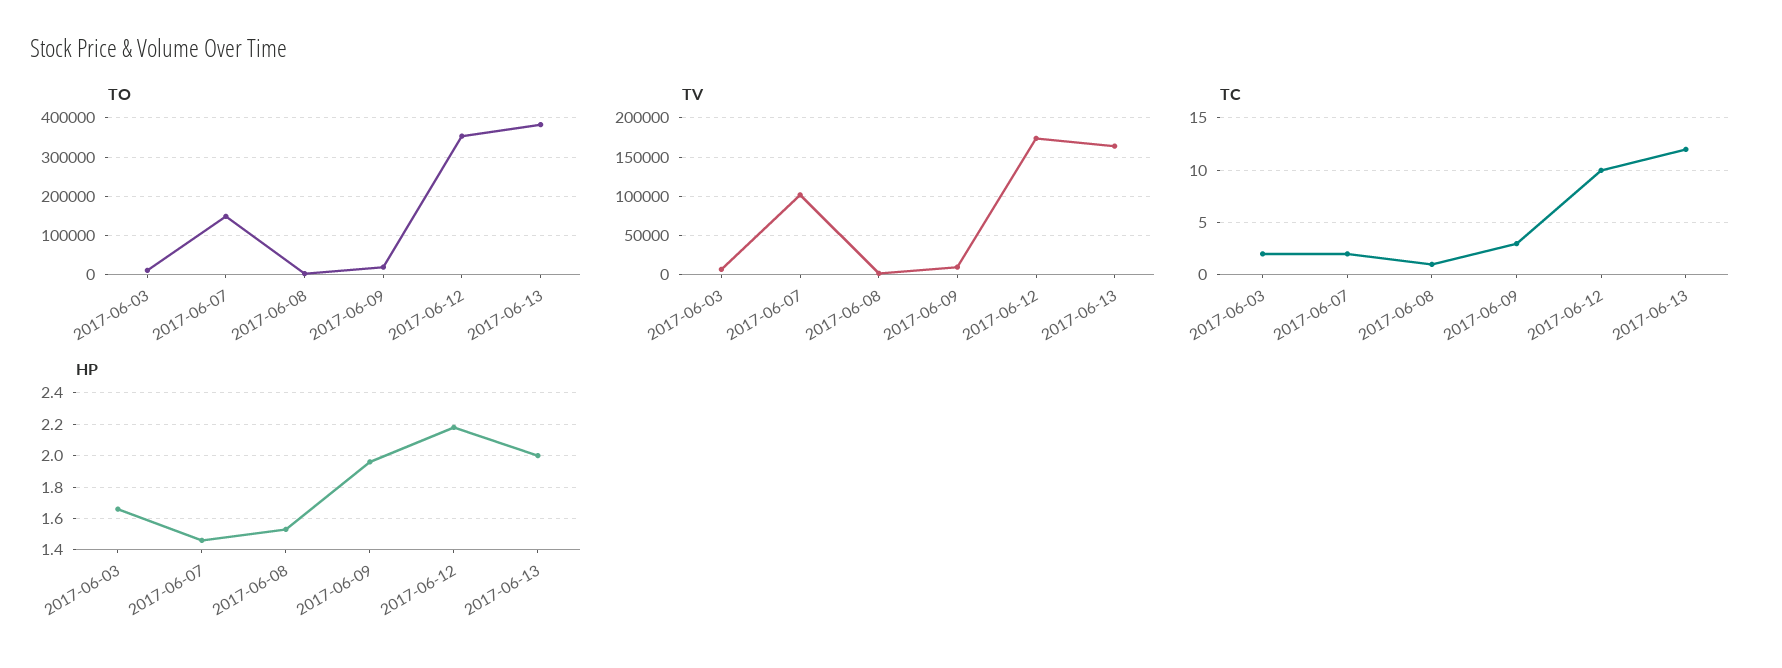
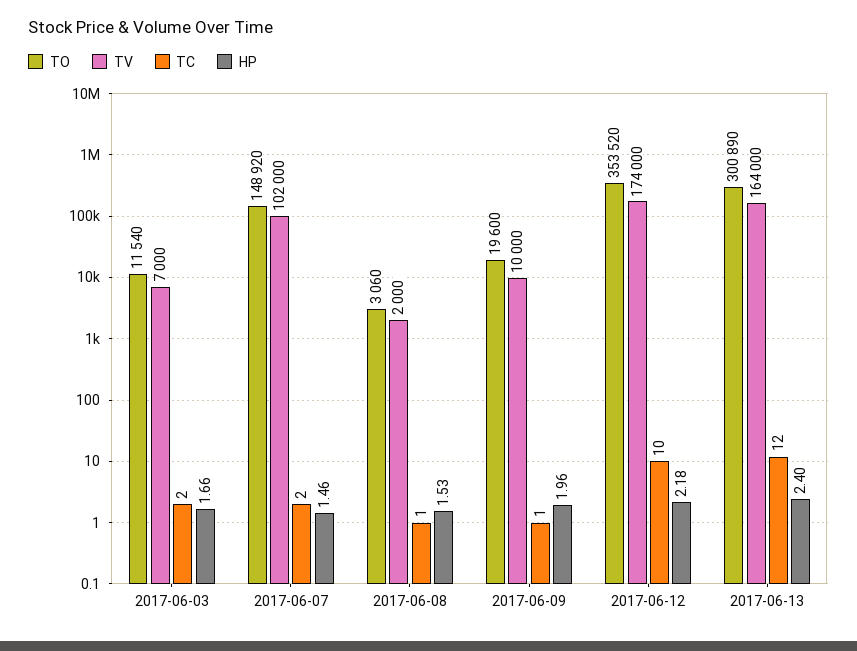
  {
    "TO": {
      "2017-06-03": 11540,
      "2017-06-07": 148920,
      "2017-06-08": 3060,
      "2017-06-09": 19600,
      "2017-06-12": 353520,
-     "2017-06-13": 380000
+     "2017-06-13": 300890
    },
    "TV": {
      "2017-06-03": 7000,
      "2017-06-07": 102000,
      "2017-06-08": 2000,
      "2017-06-09": 10000,
      "2017-06-12": 174000,
      "2017-06-13": 164000
    },
    "TC": {
      "2017-06-03": 2,
      "2017-06-07": 2,
      "2017-06-08": 1,
-     "2017-06-09": 3,
+     "2017-06-09": 1,
      "2017-06-12": 10,
      "2017-06-13": 12
    },
    "HP": {
      "2017-06-03": 1.66,
      "2017-06-07": 1.46,
      "2017-06-08": 1.53,
      "2017-06-09": 1.96,
      "2017-06-12": 2.18,
-     "2017-06-13": 2
+     "2017-06-13": 2.4
    }
  }

